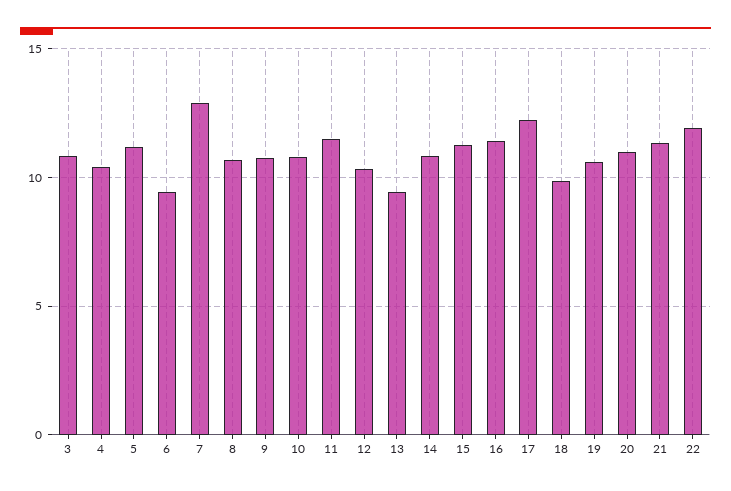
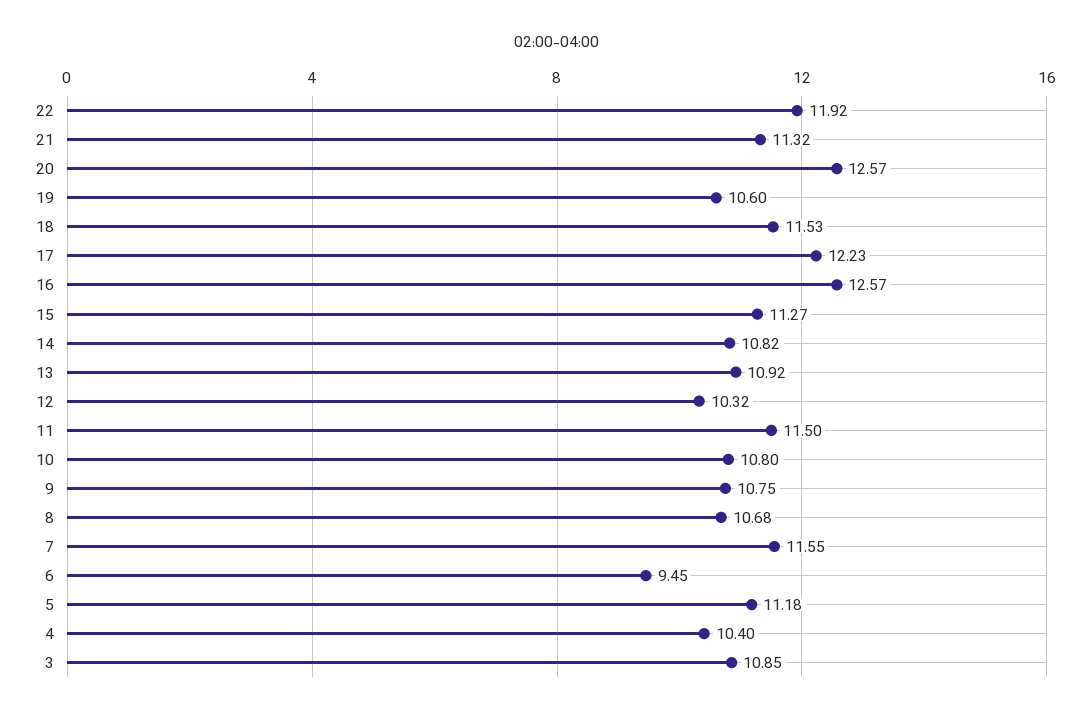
  {
    "3": 10.85,
    "4": 10.4,
    "5": 11.18,
    "6": 9.45,
-   "7": 13,
+   "7": 11.55,
    "8": 10.68,
    "9": 10.75,
    "10": 10.8,
    "11": 11.5,
    "12": 10.32,
-   "13": 9.5,
+   "13": 10.92,
    "14": 10.82,
    "15": 11.27,
-   "16": 11.5,
+   "16": 12.57,
    "17": 12.23,
-   "18": 10,
+   "18": 11.53,
    "19": 10.6,
-   "20": 11,
+   "20": 12.57,
    "21": 11.32,
    "22": 11.92
  }

